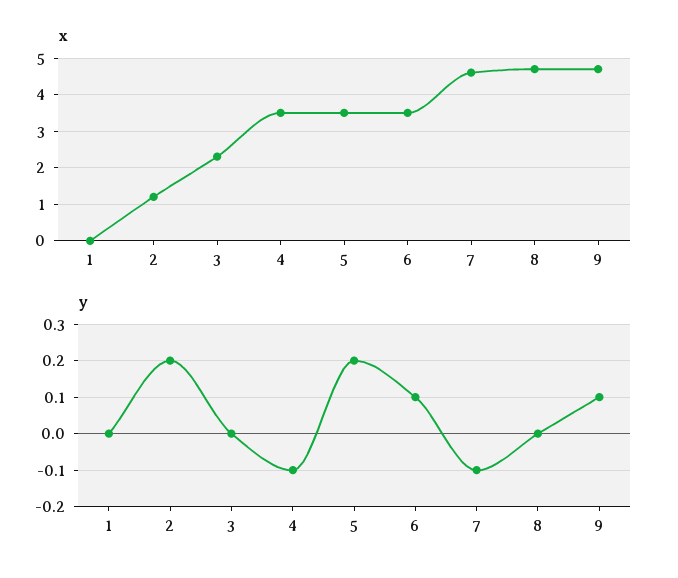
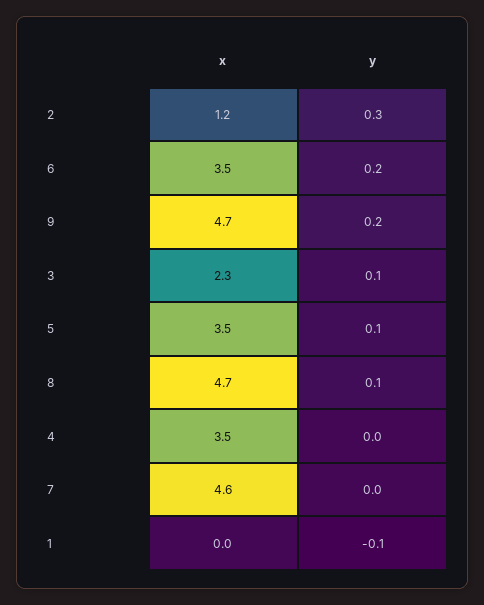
  {
    "x": {
      "1": 0,
      "2": 1.2,
      "3": 2.3,
      "4": 3.5,
      "5": 3.5,
      "6": 3.5,
      "7": 4.6,
      "8": 4.7,
      "9": 4.7
    },
    "y": {
-     "1": 0,
+     "1": -0.1,
-     "2": 0.2,
+     "2": 0.3,
-     "3": 0,
+     "3": 0.1,
-     "4": -0.1,
+     "4": 0,
-     "5": 0.2,
+     "5": 0.1,
-     "6": 0.1,
+     "6": 0.2,
-     "7": -0.1,
+     "7": 0,
-     "8": 0,
+     "8": 0.1,
-     "9": 0.1
+     "9": 0.2
    }
  }

